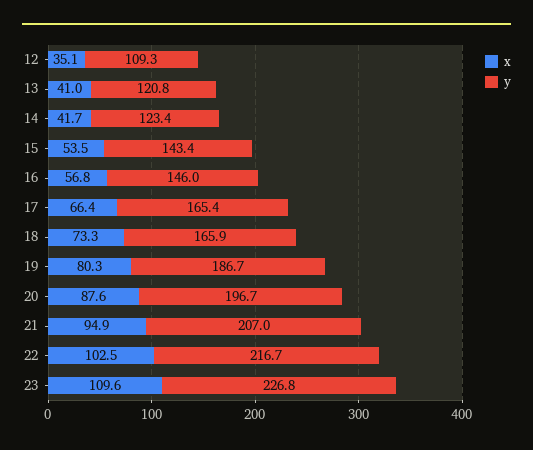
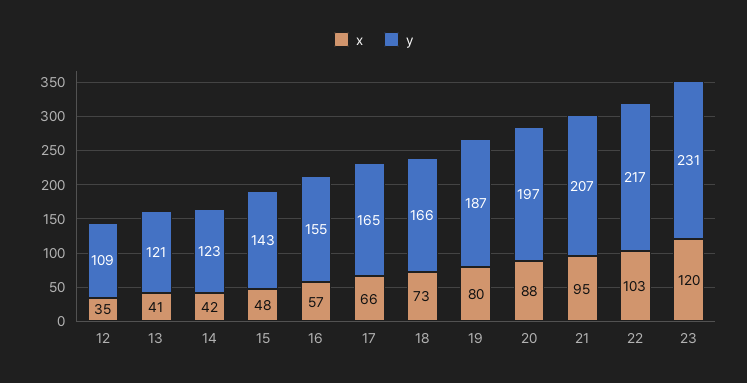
  {
    "x": {
      "12": 35.1,
      "13": 41,
      "14": 41.7,
-     "15": 53.5,
+     "15": 48,
      "16": 56.8,
      "17": 66.4,
      "18": 73.3,
      "19": 80.3,
      "20": 87.6,
      "21": 94.9,
      "22": 102.5,
-     "23": 109.6
+     "23": 120
    },
    "y": {
      "12": 109.3,
      "13": 120.8,
      "14": 123.4,
      "15": 143.4,
-     "16": 146,
+     "16": 155,
      "17": 165.4,
      "18": 165.9,
      "19": 186.7,
      "20": 196.7,
      "21": 207,
      "22": 216.7,
-     "23": 226.8
+     "23": 231
    }
  }

